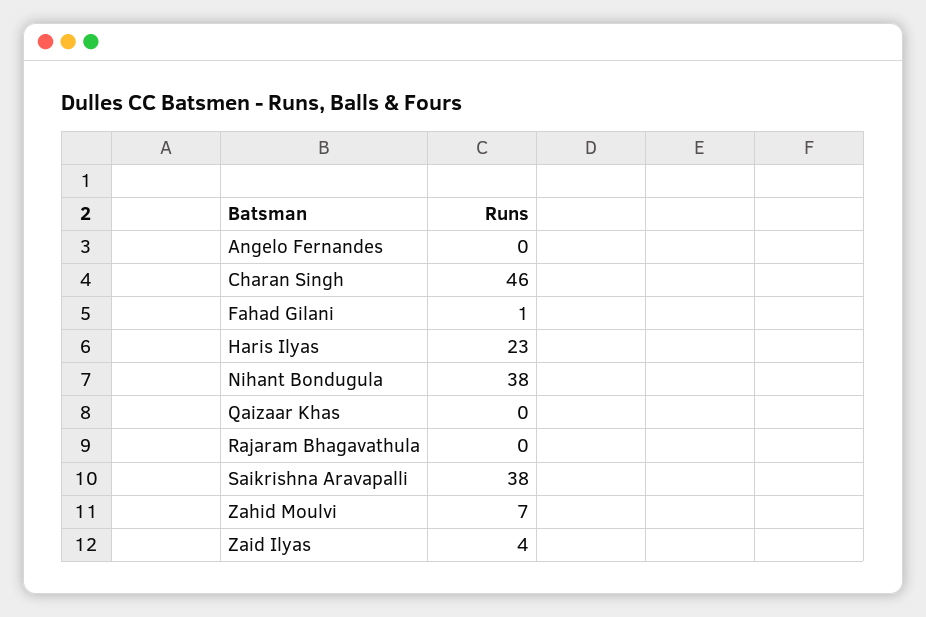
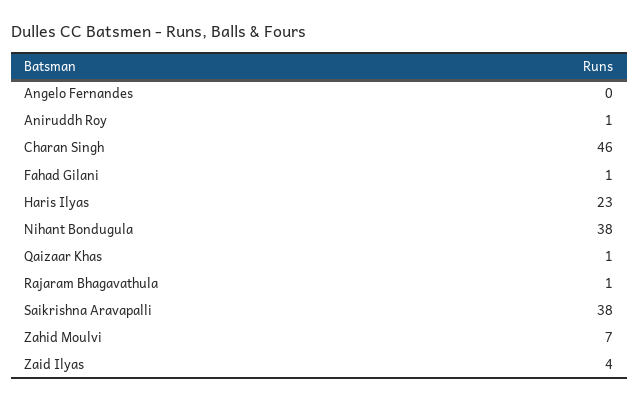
  {
    "Angelo Fernandes": 0,
    "Charan Singh": 46,
    "Fahad Gilani": 1,
    "Haris Ilyas": 23,
    "Nihant Bondugula": 38,
-   "Qaizaar Khas": 0,
+   "Qaizaar Khas": 1,
-   "Rajaram Bhagavathula": 0,
+   "Rajaram Bhagavathula": 1,
    "Saikrishna Aravapalli": 38,
    "Zahid Moulvi": 7,
-   "Zaid Ilyas": 4
+   "Zaid Ilyas": 4,
+   "Aniruddh Roy": 1
  }

